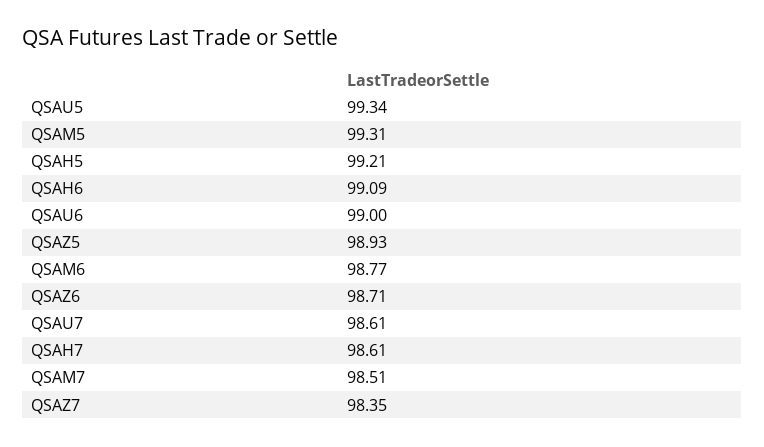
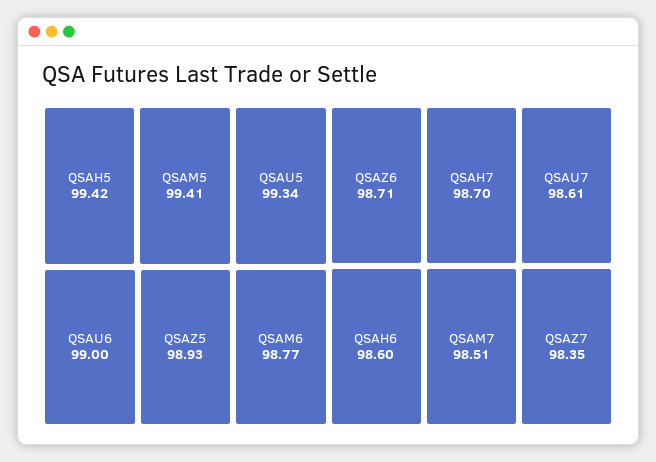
  {
    "QSAU5": 99.34,
-   "QSAM5": 99.31,
+   "QSAM5": 99.41,
-   "QSAH5": 99.21,
+   "QSAH5": 99.42,
-   "QSAH6": 99.09,
+   "QSAH6": 98.6,
    "QSAU6": 99,
    "QSAZ5": 98.93,
    "QSAM6": 98.77,
    "QSAZ6": 98.71,
    "QSAU7": 98.61,
-   "QSAH7": 98.61,
+   "QSAH7": 98.7,
    "QSAM7": 98.51,
    "QSAZ7": 98.35
  }

